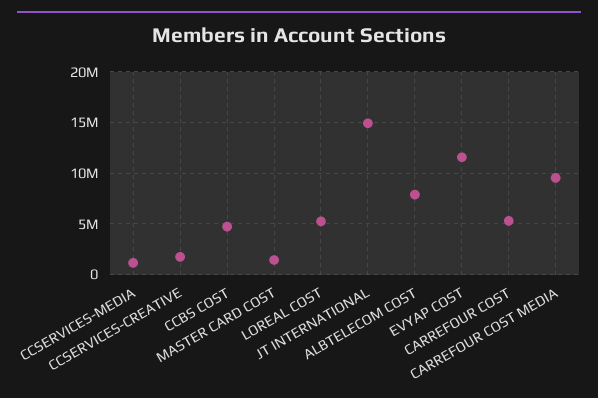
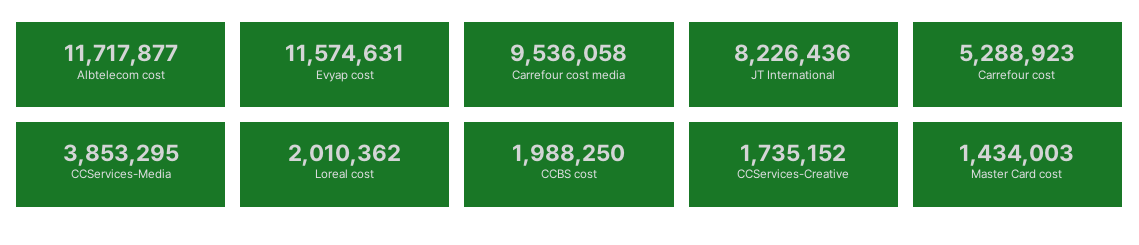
  {
-   "CCSERVICES-MEDIA": 1000000,
+   "CCSERVICES-MEDIA": 3853295,
    "CCSERVICES-CREATIVE": 1735152,
-   "CCBS COST": 5000000,
+   "CCBS COST": 1988250,
    "MASTER CARD COST": 1434003,
-   "LOREAL COST": 5000000,
+   "LOREAL COST": 2010362,
-   "JT INTERNATIONAL": 15000000,
+   "JT INTERNATIONAL": 8226436,
-   "ALBTELECOM COST": 8000000,
+   "ALBTELECOM COST": 11717877,
    "EVYAP COST": 11574631,
    "CARREFOUR COST": 5288923,
    "CARREFOUR COST MEDIA": 9536058
  }

